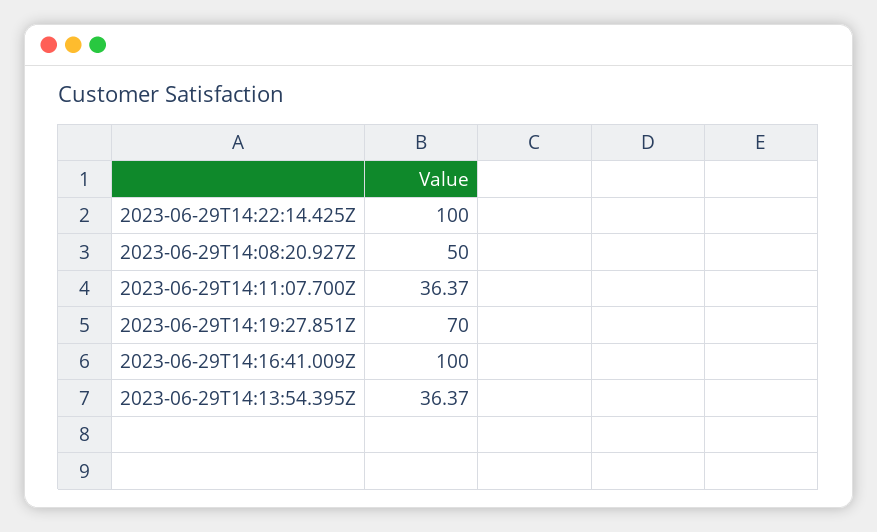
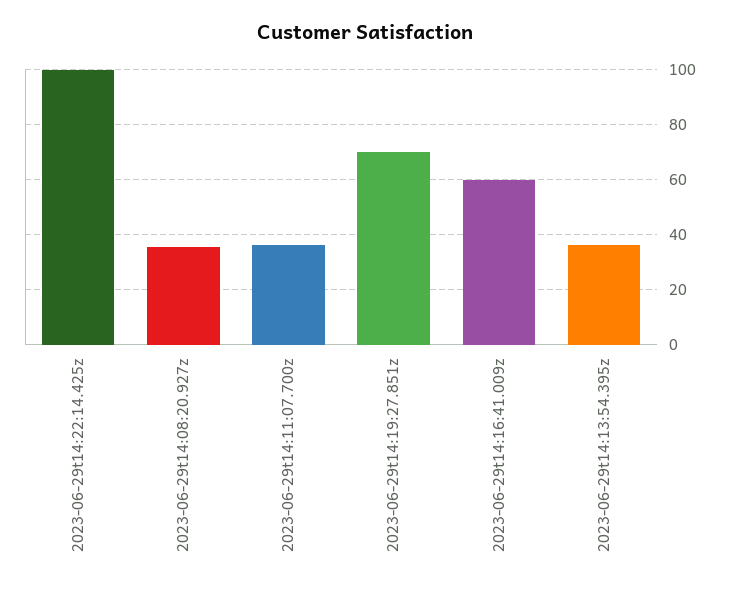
  {
    "2023-06-29T14:22:14.425Z": 100,
-   "2023-06-29T14:08:20.927Z": 50,
+   "2023-06-29T14:08:20.927Z": 35,
    "2023-06-29T14:11:07.700Z": 36.37,
    "2023-06-29T14:19:27.851Z": 70,
-   "2023-06-29T14:16:41.009Z": 100,
+   "2023-06-29T14:16:41.009Z": 60,
    "2023-06-29T14:13:54.395Z": 36.37
  }

